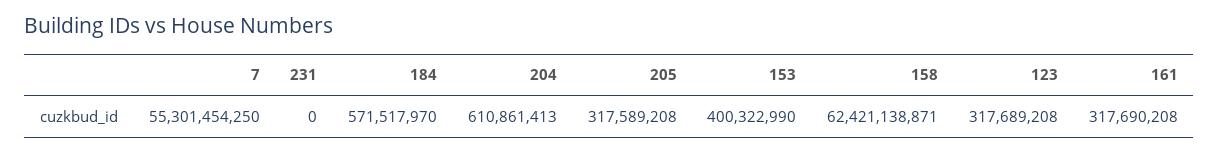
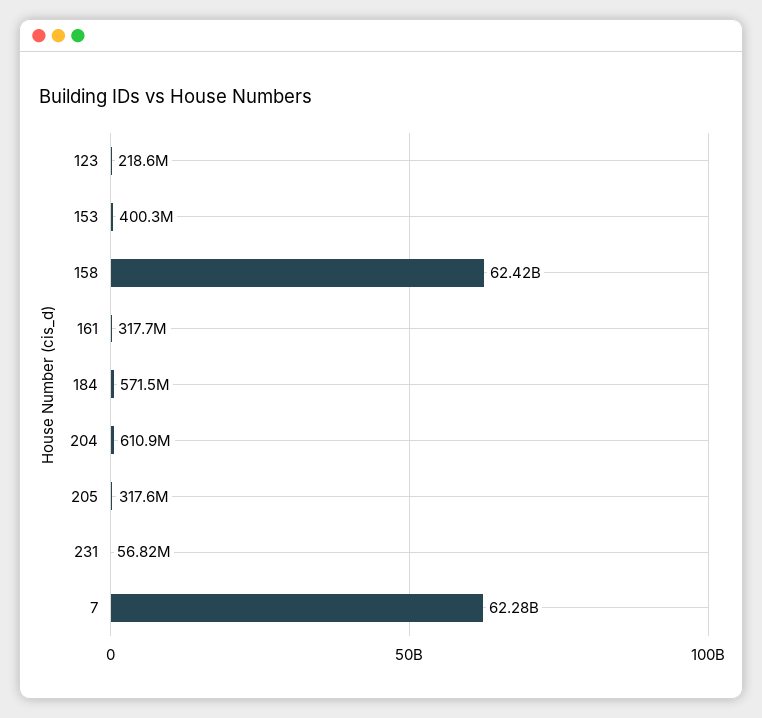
  {
-   "7": 55301454250,
+   "7": 62280000000,
-   "231": 0,
+   "231": 56820000,
    "184": 571517970,
    "204": 610861413,
    "205": 317589208,
    "153": 400322990,
    "158": 62421138871,
-   "123": 317689208,
+   "123": 218600000,
    "161": 317690208
  }

